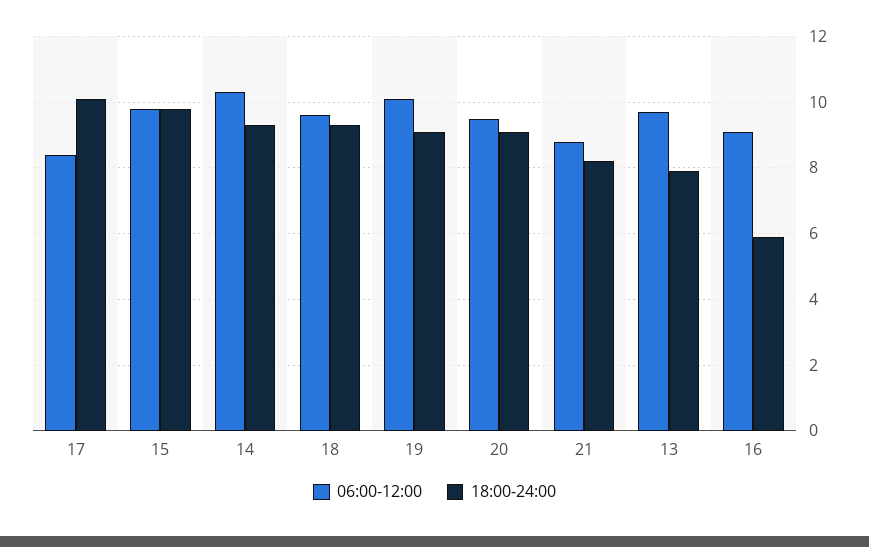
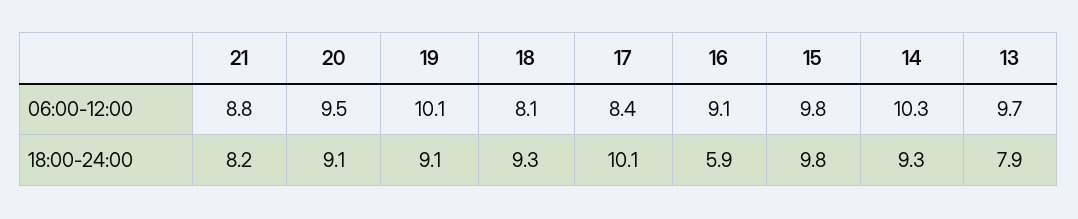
  {
    "06:00-12:00": {
      "17": 8.4,
      "15": 9.8,
      "14": 10.3,
-     "18": 9.5,
+     "18": 8.1,
      "19": 10.1,
      "20": 9.5,
      "21": 8.8,
      "13": 9.7,
      "16": 9.1
    },
    "18:00-24:00": {
      "17": 10.1,
      "15": 9.8,
      "14": 9.3,
      "18": 9.3,
      "19": 9.1,
      "20": 9.1,
      "21": 8.2,
      "13": 7.9,
      "16": 5.9
    }
  }

